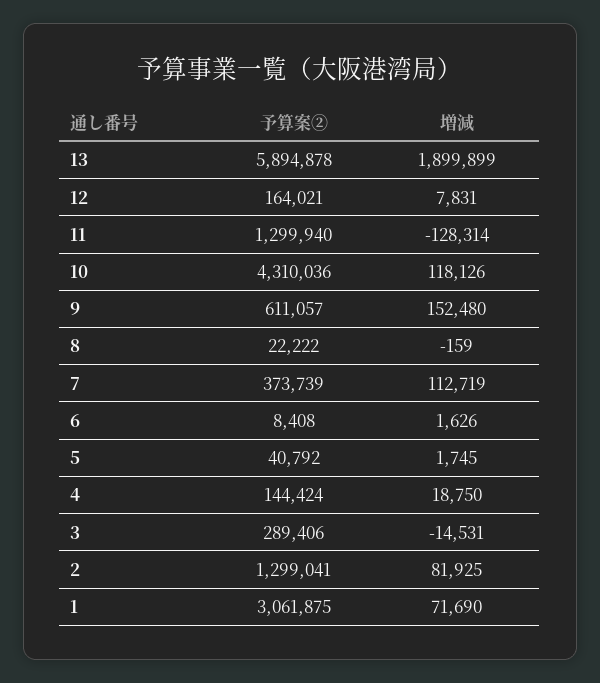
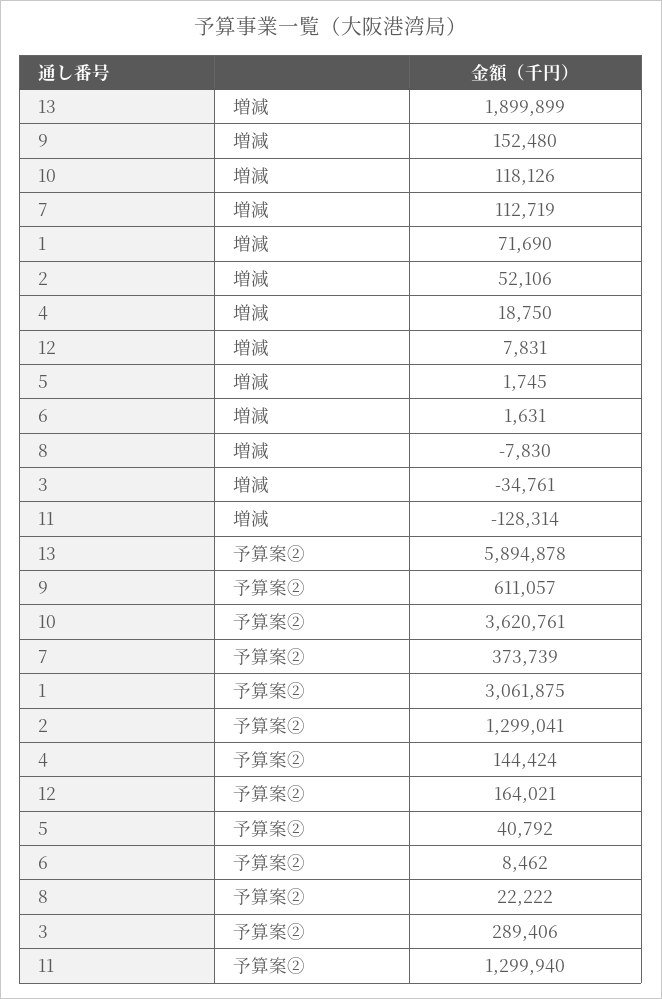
  {
    "予算案②": {
      "13": 5894878,
      "12": 164021,
      "11": 1299940,
-     "10": 4310036,
+     "10": 3620761,
      "9": 611057,
      "8": 22222,
      "7": 373739,
-     "6": 8408,
+     "6": 8462,
      "5": 40792,
      "4": 144424,
      "3": 289406,
      "2": 1299041,
      "1": 3061875
    },
    "増減": {
      "13": 1899899,
      "12": 7831,
      "11": -128314,
      "10": 118126,
      "9": 152480,
-     "8": -159,
+     "8": -7830,
      "7": 112719,
-     "6": 1626,
+     "6": 1631,
      "5": 1745,
      "4": 18750,
-     "3": -14531,
+     "3": -34761,
-     "2": 81925,
+     "2": 52106,
      "1": 71690
    }
  }

